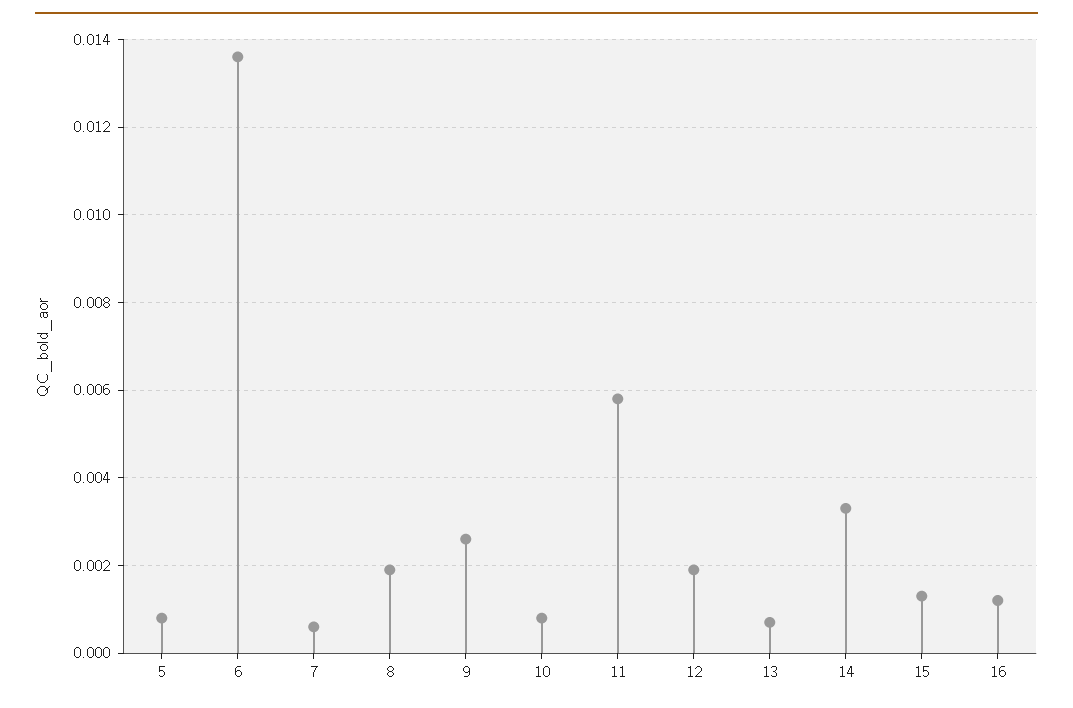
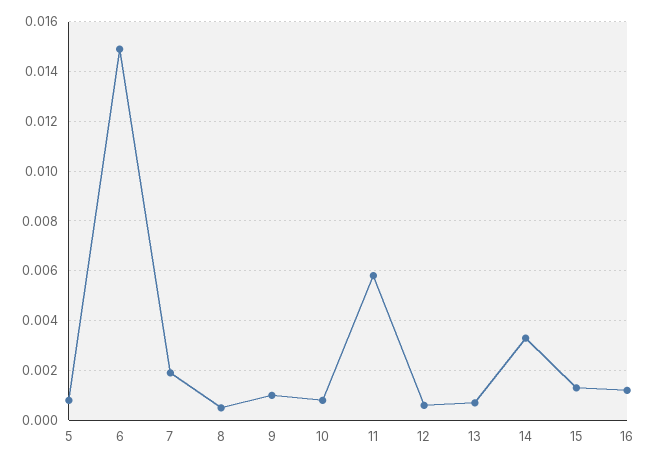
  {
    "5": 0.001,
-   "6": 0.0135,
+   "6": 0.015,
-   "7": 0.0005,
+   "7": 0.002,
-   "8": 0.002,
+   "8": 0.0005,
-   "9": 0.0025,
+   "9": 0.001,
    "10": 0.001,
    "11": 0.006,
-   "12": 0.002,
+   "12": 0.0005,
    "13": 0.0005,
    "14": 0.0035,
    "15": 0.0015,
    "16": 0.001
  }

